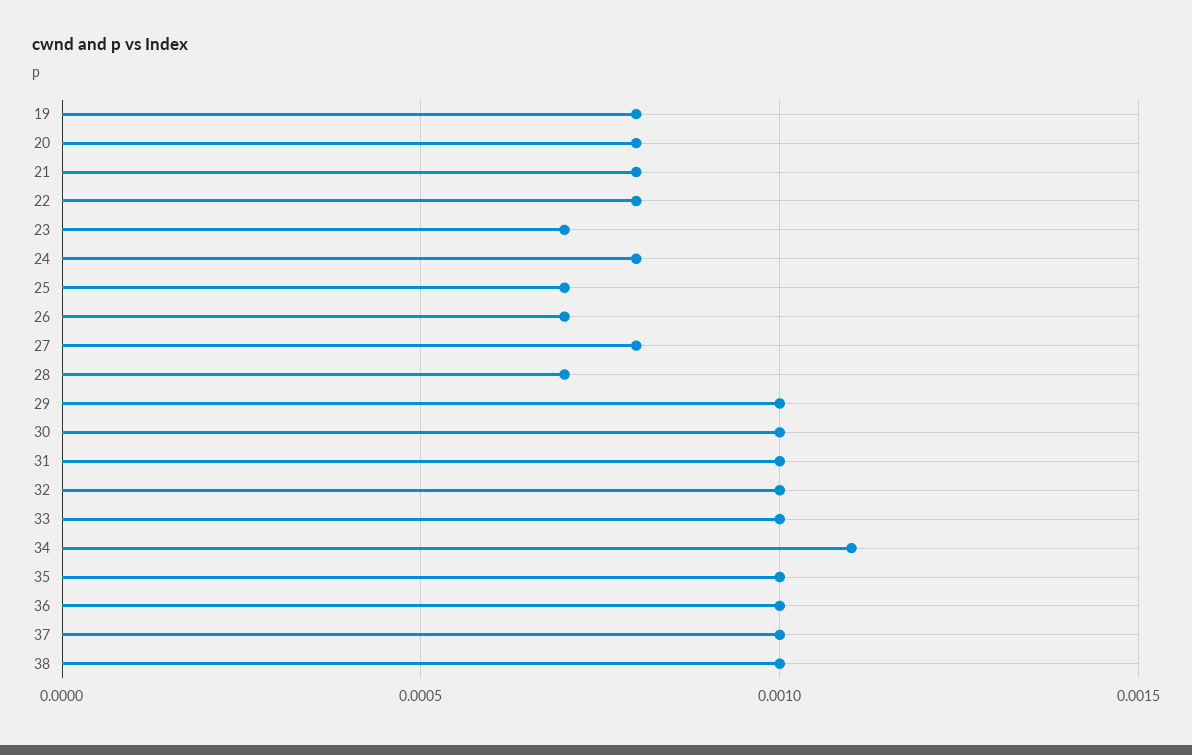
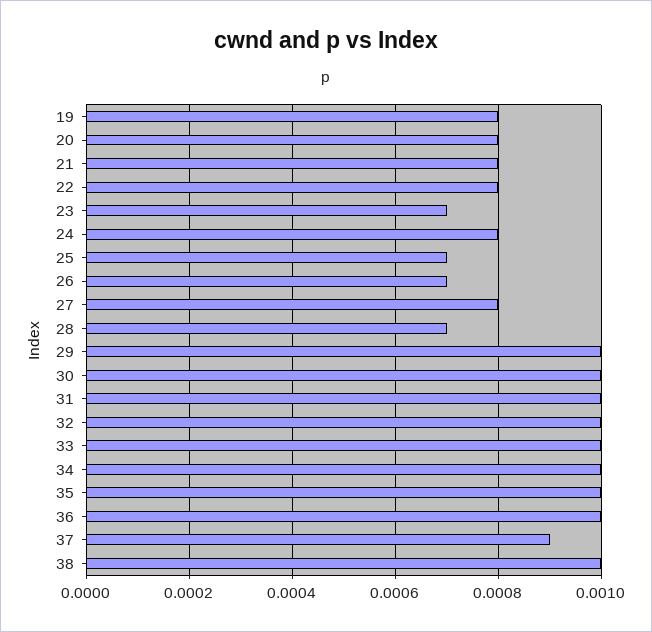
  {
    "19": 0.0008,
    "20": 0.0008,
    "21": 0.0008,
    "22": 0.0008,
    "23": 0.0007,
    "24": 0.0008,
    "25": 0.0007,
    "26": 0.0007,
    "27": 0.0008,
    "28": 0.0007,
    "29": 0.001,
    "30": 0.001,
    "31": 0.001,
    "32": 0.001,
    "33": 0.001,
-   "34": 0.0011,
+   "34": 0.001,
    "35": 0.001,
    "36": 0.001,
-   "37": 0.001,
+   "37": 0.0009,
    "38": 0.001
  }

